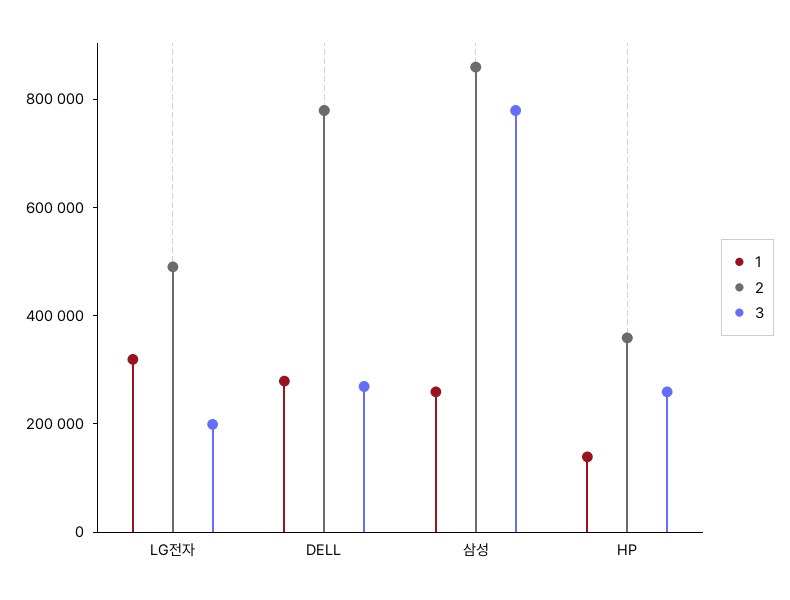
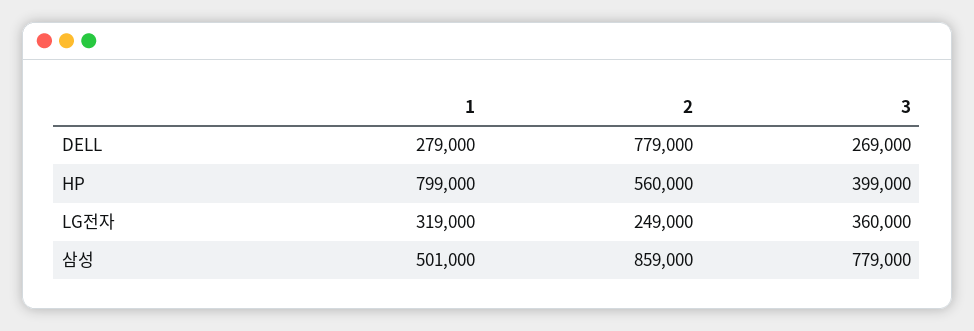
  {
    "1": {
      "LG전자": 319000,
      "DELL": 279000,
-     "삼성": 250000,
+     "삼성": 501000,
-     "HP": 150000
+     "HP": 799000
    },
    "2": {
-     "LG전자": 500000,
+     "LG전자": 249000,
      "DELL": 779000,
      "삼성": 859000,
-     "HP": 350000
+     "HP": 560000
    },
    "3": {
-     "LG전자": 200000,
+     "LG전자": 360000,
      "DELL": 269000,
      "삼성": 779000,
-     "HP": 250000
+     "HP": 399000
    }
  }

